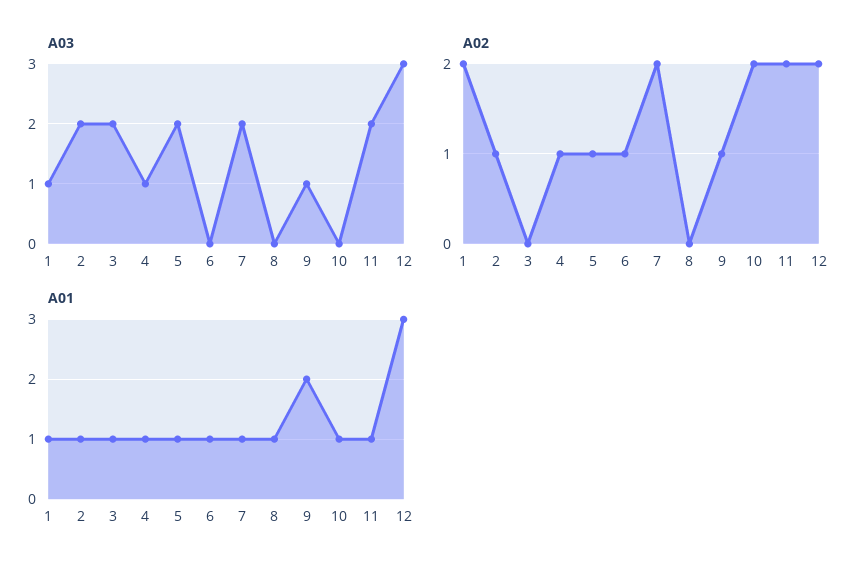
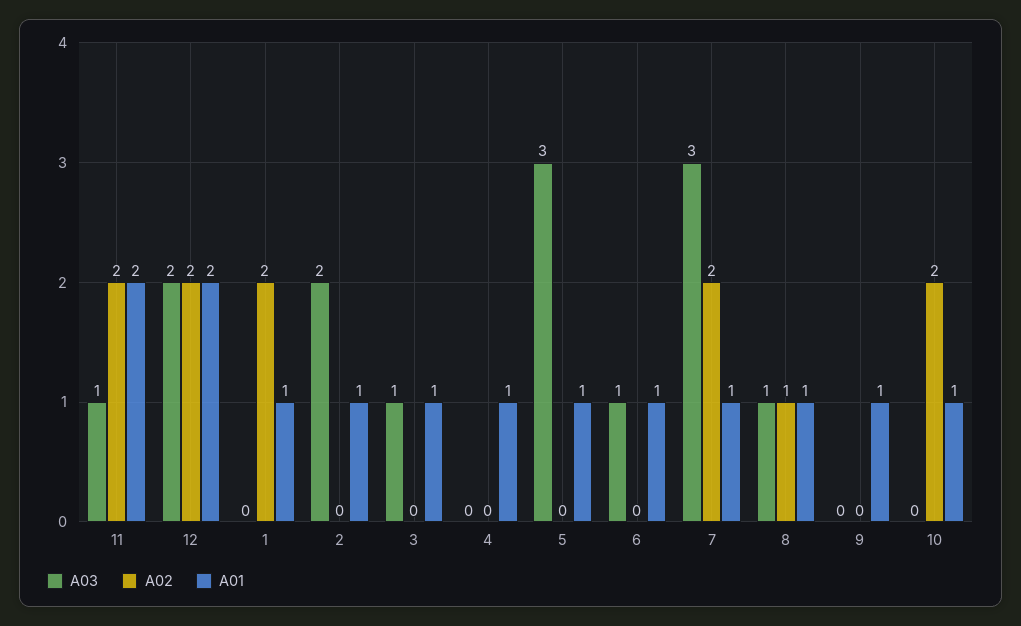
  {
    "A03": {
-     "1": 1,
+     "1": 0,
      "2": 2,
-     "3": 2,
+     "3": 1,
-     "4": 1,
+     "4": 0,
-     "5": 2,
+     "5": 3,
-     "6": 0,
+     "6": 1,
-     "7": 2,
+     "7": 3,
-     "8": 0,
+     "8": 1,
-     "9": 1,
+     "9": 0,
      "10": 0,
-     "11": 2,
+     "11": 1,
-     "12": 3
+     "12": 2
    },
    "A02": {
      "1": 2,
-     "2": 1,
+     "2": 0,
      "3": 0,
-     "4": 1,
+     "4": 0,
-     "5": 1,
+     "5": 0,
-     "6": 1,
+     "6": 0,
      "7": 2,
-     "8": 0,
+     "8": 1,
-     "9": 1,
+     "9": 0,
      "10": 2,
      "11": 2,
      "12": 2
    },
    "A01": {
      "1": 1,
      "2": 1,
      "3": 1,
      "4": 1,
      "5": 1,
      "6": 1,
      "7": 1,
      "8": 1,
-     "9": 2,
+     "9": 1,
      "10": 1,
-     "11": 1,
+     "11": 2,
-     "12": 3
+     "12": 2
    }
  }

